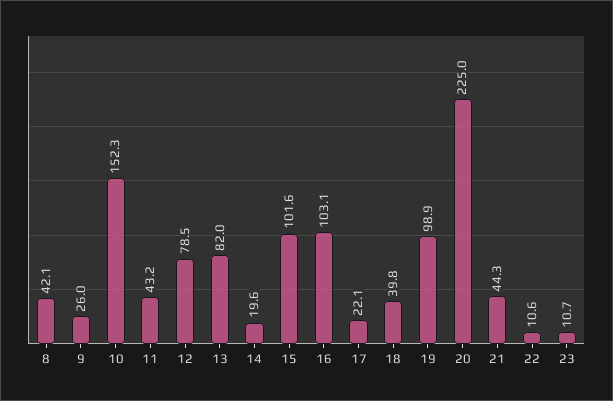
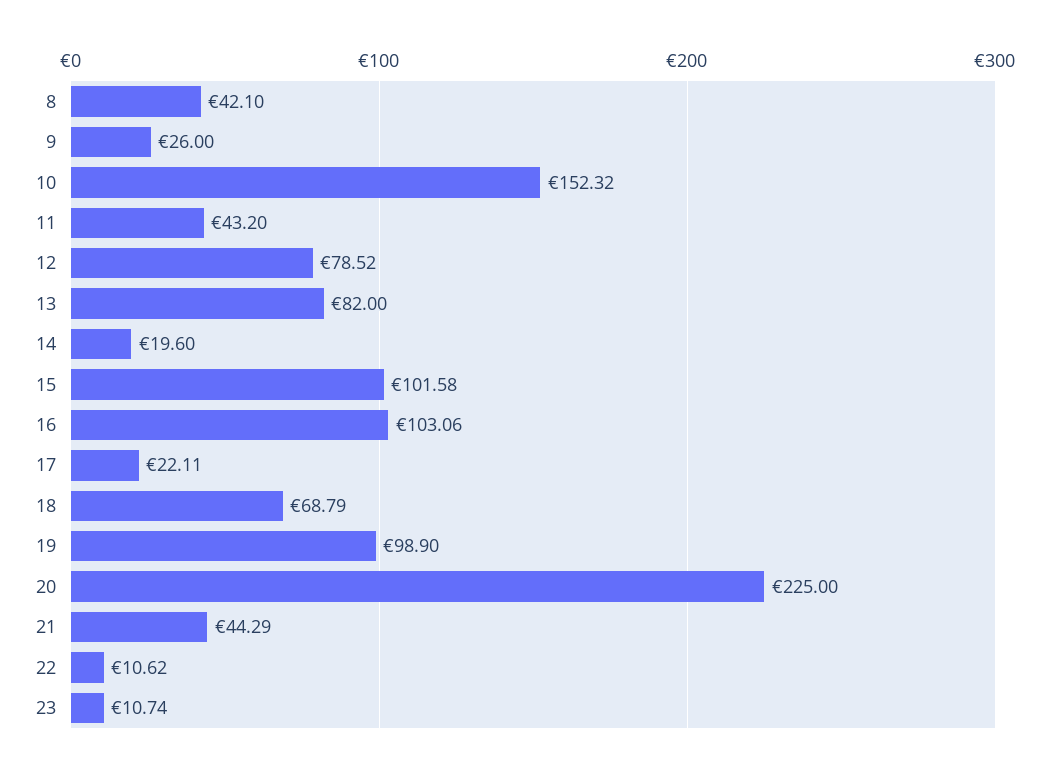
  {
    "8": 42.1,
    "9": 26,
    "10": 152.32,
    "11": 43.2,
    "12": 78.52,
    "13": 82,
    "14": 19.6,
    "15": 101.58,
    "16": 103.06,
    "17": 22.11,
-   "18": 39.8,
+   "18": 68.79,
    "19": 98.9,
    "20": 225,
    "21": 44.29,
    "22": 10.62,
    "23": 10.74
  }

